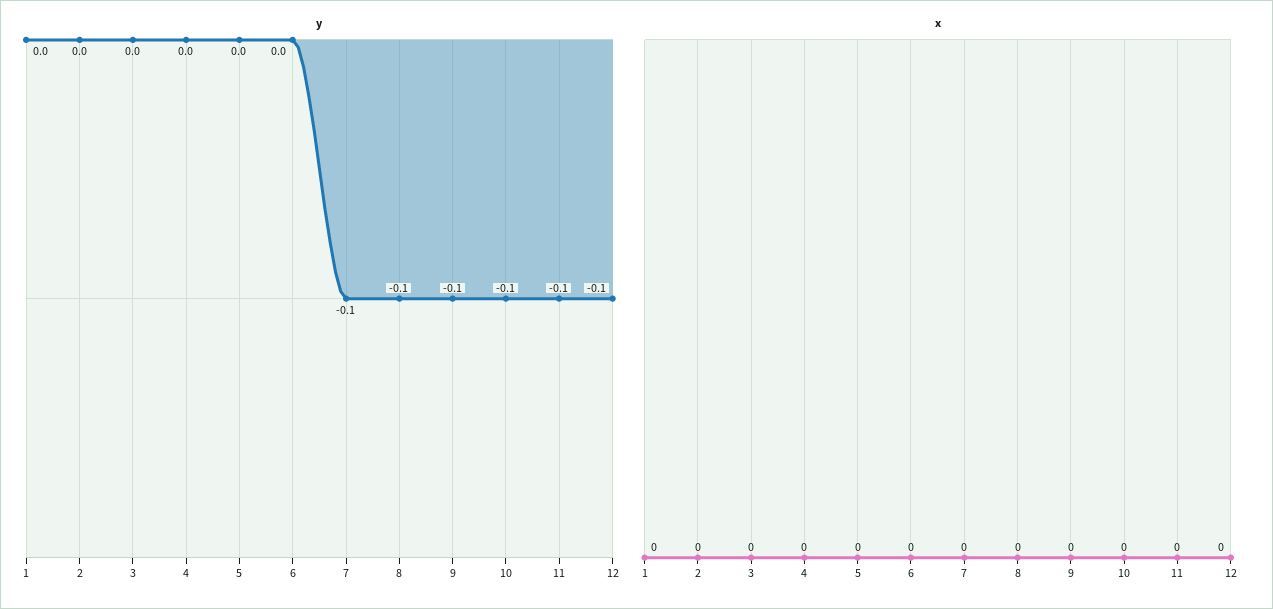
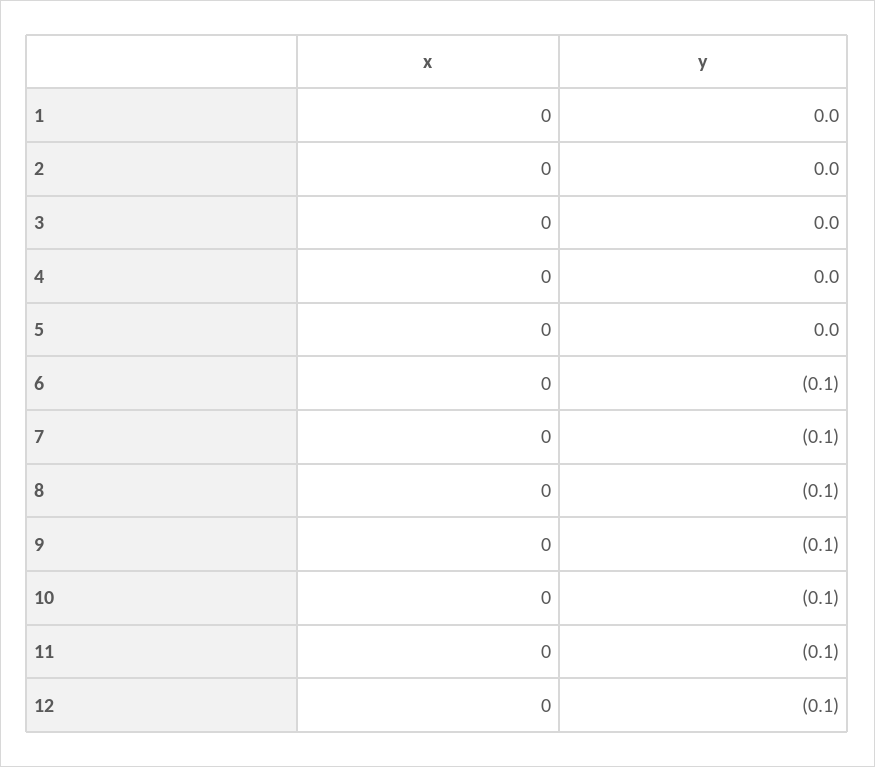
  {
    "y": {
      "1": 0,
      "2": 0,
      "3": 0,
      "4": 0,
      "5": 0,
-     "6": 0,
+     "6": -0.1,
      "7": -0.1,
      "8": -0.1,
      "9": -0.1,
      "10": -0.1,
      "11": -0.1,
      "12": -0.1
    },
    "x": {
      "1": 0,
      "2": 0,
      "3": 0,
      "4": 0,
      "5": 0,
      "6": 0,
      "7": 0,
      "8": 0,
      "9": 0,
      "10": 0,
      "11": 0,
      "12": 0
    }
  }

